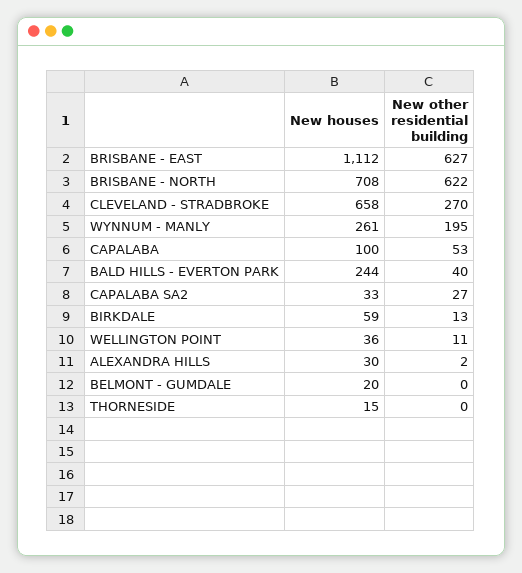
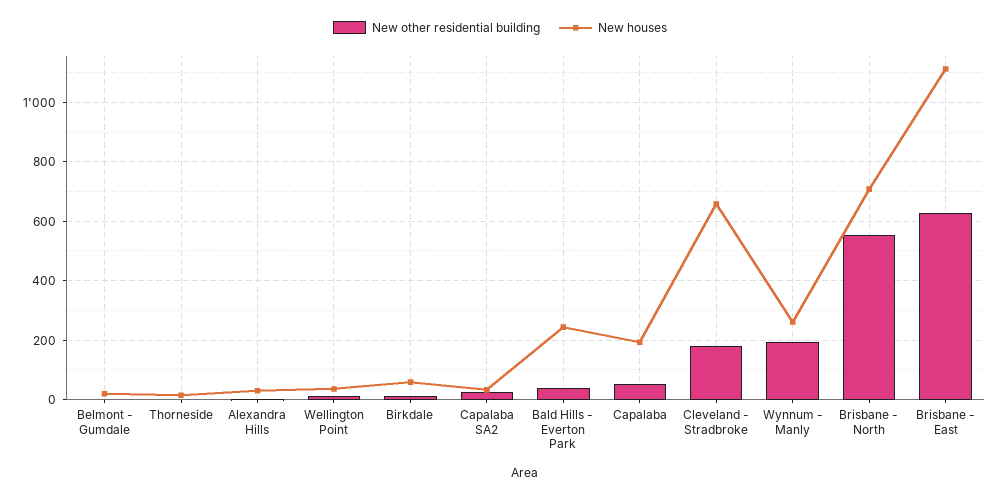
  {
    "New houses": {
      "BRISBANE - EAST": 1112,
      "BRISBANE - NORTH": 708,
      "CLEVELAND - STRADBROKE": 658,
      "WYNNUM - MANLY": 261,
-     "CAPALABA": 100,
+     "CAPALABA": 200,
      "BALD HILLS - EVERTON PARK": 244,
      "CAPALABA SA2": 33,
      "BIRKDALE": 59,
      "WELLINGTON POINT": 36,
      "ALEXANDRA HILLS": 30,
      "BELMONT - GUMDALE": 20,
      "THORNESIDE": 15
    },
    "New other residential building": {
      "BRISBANE - EAST": 627,
-     "BRISBANE - NORTH": 622,
+     "BRISBANE - NORTH": 550,
-     "CLEVELAND - STRADBROKE": 270,
+     "CLEVELAND - STRADBROKE": 175,
      "WYNNUM - MANLY": 195,
      "CAPALABA": 53,
      "BALD HILLS - EVERTON PARK": 40,
      "CAPALABA SA2": 27,
      "BIRKDALE": 13,
      "WELLINGTON POINT": 11,
      "ALEXANDRA HILLS": 2,
      "BELMONT - GUMDALE": 0,
      "THORNESIDE": 0
    }
  }

